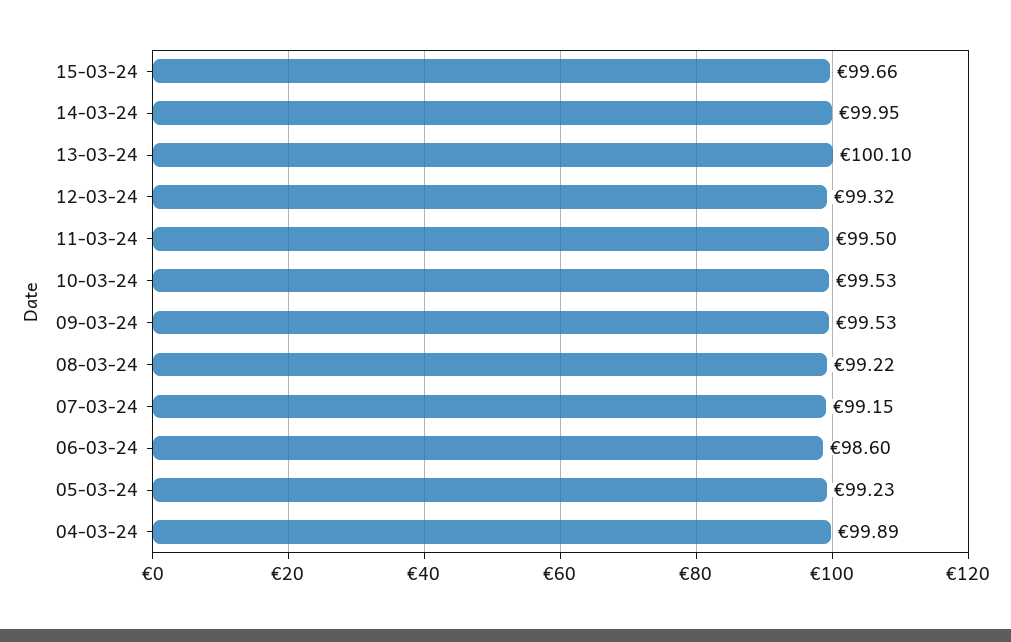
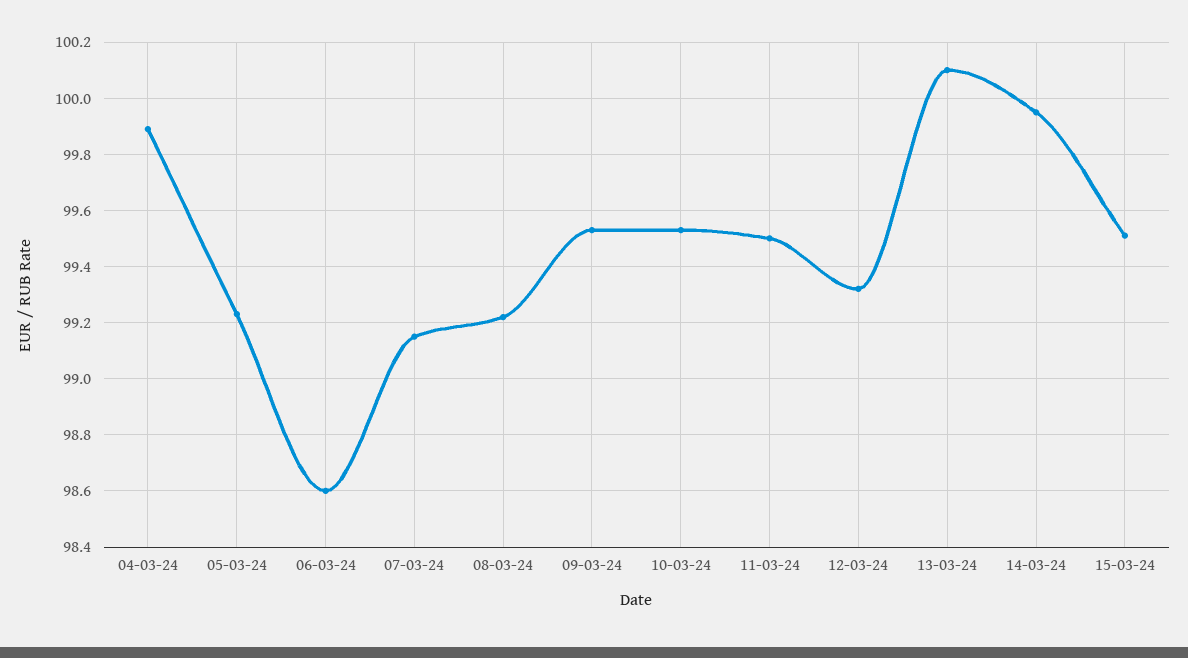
  {
-   "15-03-24": 99.66,
+   "15-03-24": 99.5,
    "14-03-24": 99.95,
    "13-03-24": 100.1,
    "12-03-24": 99.32,
    "11-03-24": 99.5,
    "10-03-24": 99.53,
    "09-03-24": 99.53,
    "08-03-24": 99.22,
    "07-03-24": 99.15,
    "06-03-24": 98.6,
    "05-03-24": 99.23,
    "04-03-24": 99.89
  }

